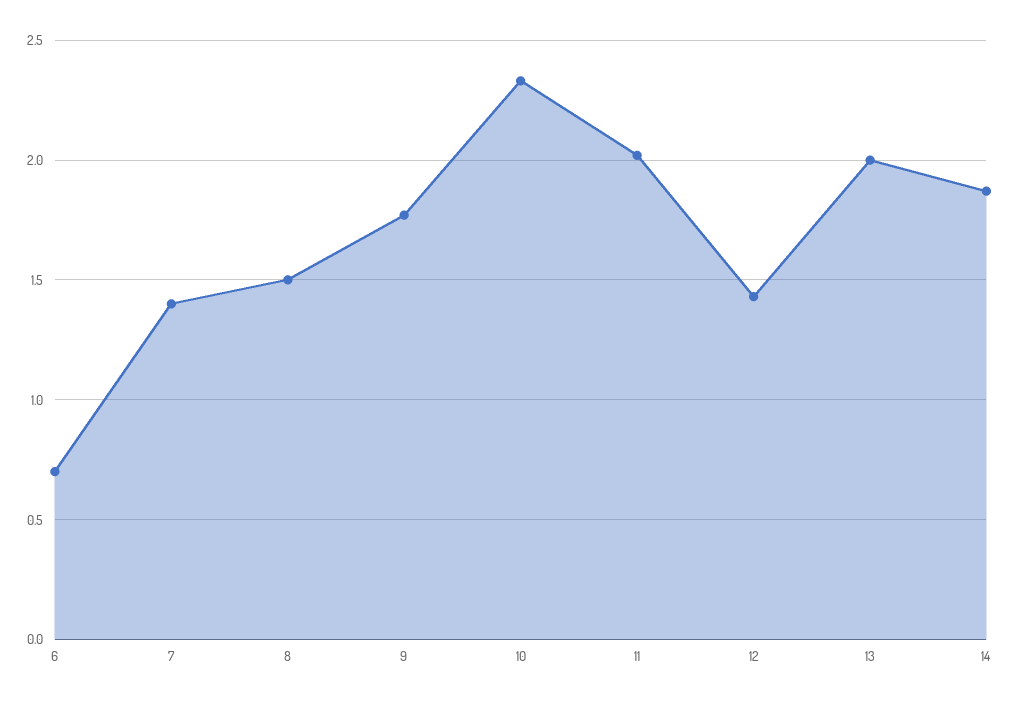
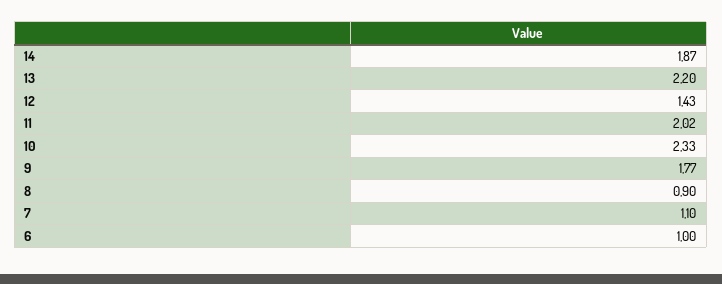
  {
-   "6": 0.7,
+   "6": 1,
-   "7": 1.4,
+   "7": 1.1,
-   "8": 1.5,
+   "8": 0.9,
    "9": 1.77,
    "10": 2.33,
    "11": 2.02,
    "12": 1.43,
-   "13": 2,
+   "13": 2.2,
    "14": 1.87
  }

